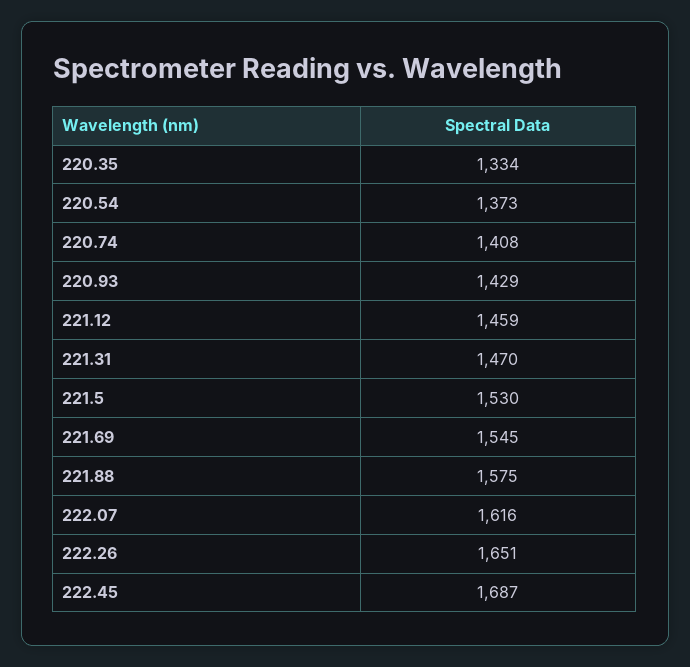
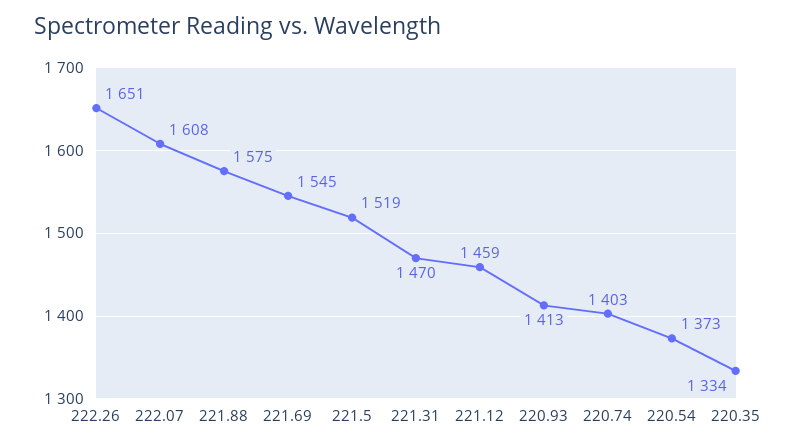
  {
    "220.35": 1334,
    "220.54": 1373,
-   "220.74": 1408,
+   "220.74": 1403,
-   "220.93": 1429,
+   "220.93": 1413,
    "221.12": 1459,
    "221.31": 1470,
-   "221.5": 1530,
+   "221.5": 1519,
    "221.69": 1545,
    "221.88": 1575,
-   "222.07": 1616,
+   "222.07": 1608,
-   "222.26": 1651,
+   "222.26": 1651
-   "222.45": 1687
  }

